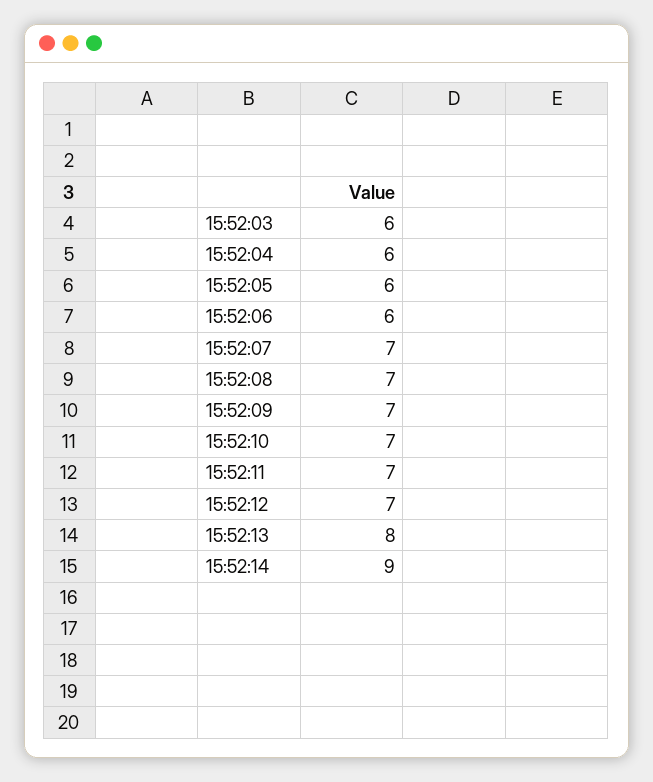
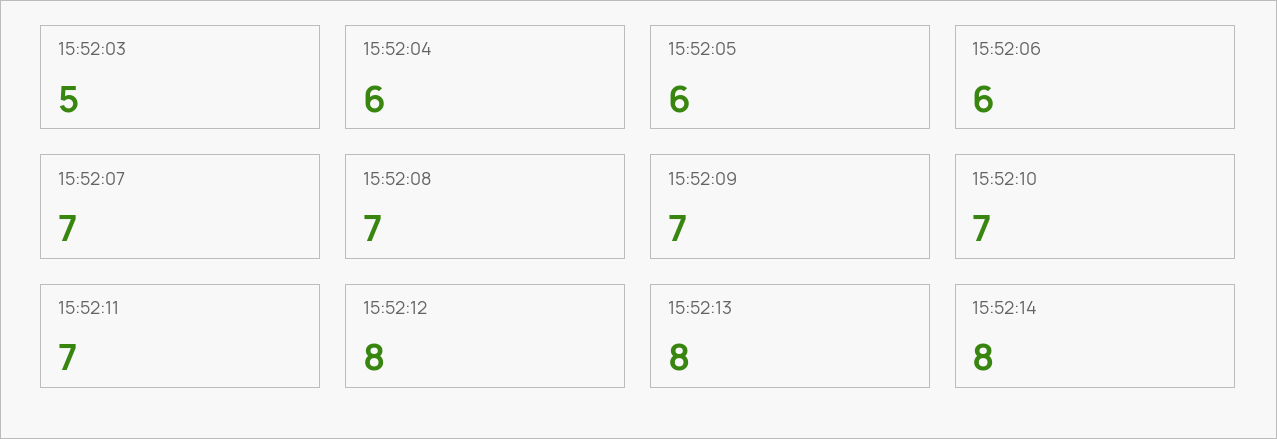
  {
-   "15:52:03": 6,
+   "15:52:03": 5,
    "15:52:04": 6,
    "15:52:05": 6,
    "15:52:06": 6,
    "15:52:07": 7,
    "15:52:08": 7,
    "15:52:09": 7,
    "15:52:10": 7,
    "15:52:11": 7,
-   "15:52:12": 7,
+   "15:52:12": 8,
    "15:52:13": 8,
-   "15:52:14": 9
+   "15:52:14": 8
  }

